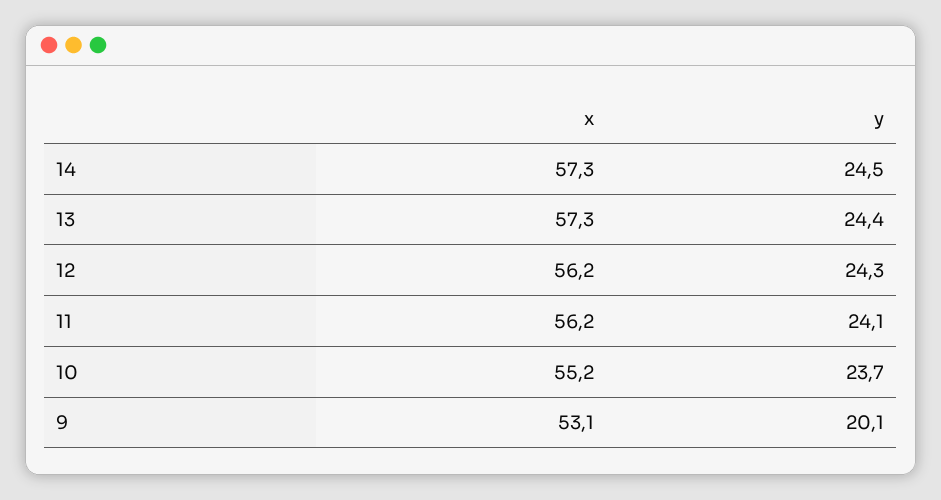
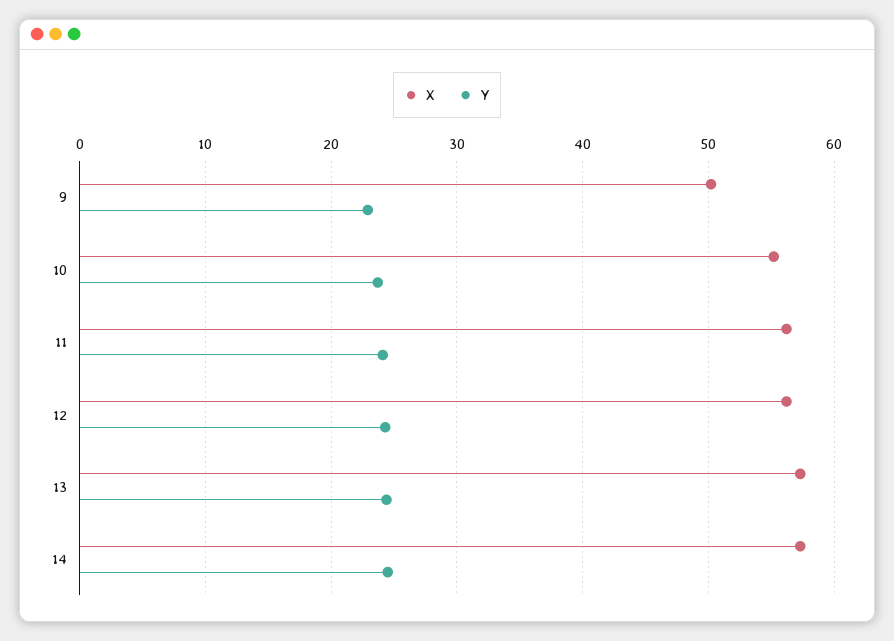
  {
    "x": {
      "14": 57.3,
      "13": 57.3,
      "12": 56.2,
      "11": 56.2,
      "10": 55.2,
-     "9": 53.1
+     "9": 50
    },
    "y": {
      "14": 24.5,
      "13": 24.4,
      "12": 24.3,
      "11": 24.1,
      "10": 23.7,
-     "9": 20.1
+     "9": 23
    }
  }

